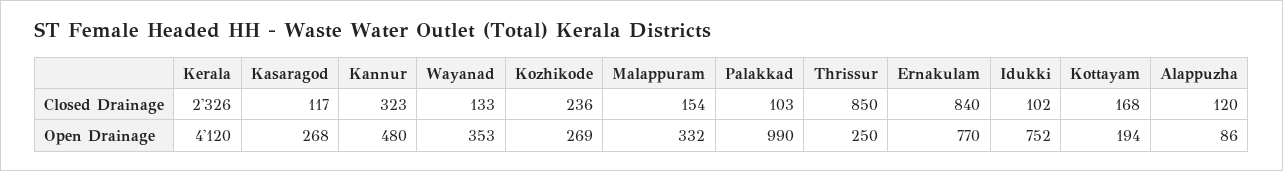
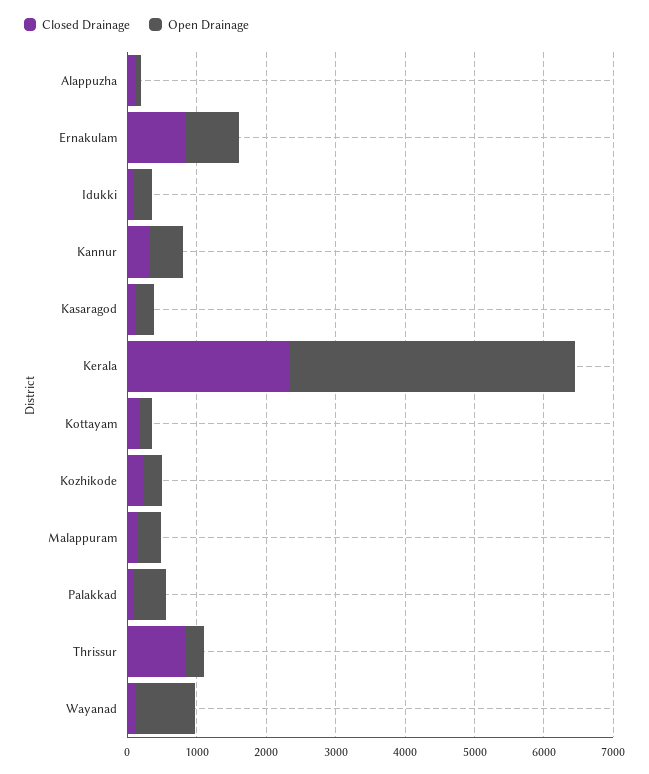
  {
    "Closed Drainage": {
      "Kerala": 2326,
      "Kasaragod": 117,
      "Kannur": 323,
      "Wayanad": 133,
      "Kozhikode": 236,
      "Malappuram": 154,
      "Palakkad": 103,
      "Thrissur": 850,
      "Ernakulam": 840,
      "Idukki": 102,
      "Kottayam": 168,
      "Alappuzha": 120
    },
    "Open Drainage": {
      "Kerala": 4120,
      "Kasaragod": 268,
      "Kannur": 480,
-     "Wayanad": 353,
+     "Wayanad": 800,
      "Kozhikode": 269,
      "Malappuram": 332,
-     "Palakkad": 990,
+     "Palakkad": 400,
      "Thrissur": 250,
      "Ernakulam": 770,
-     "Idukki": 752,
+     "Idukki": 200,
      "Kottayam": 194,
      "Alappuzha": 86
    }
  }

